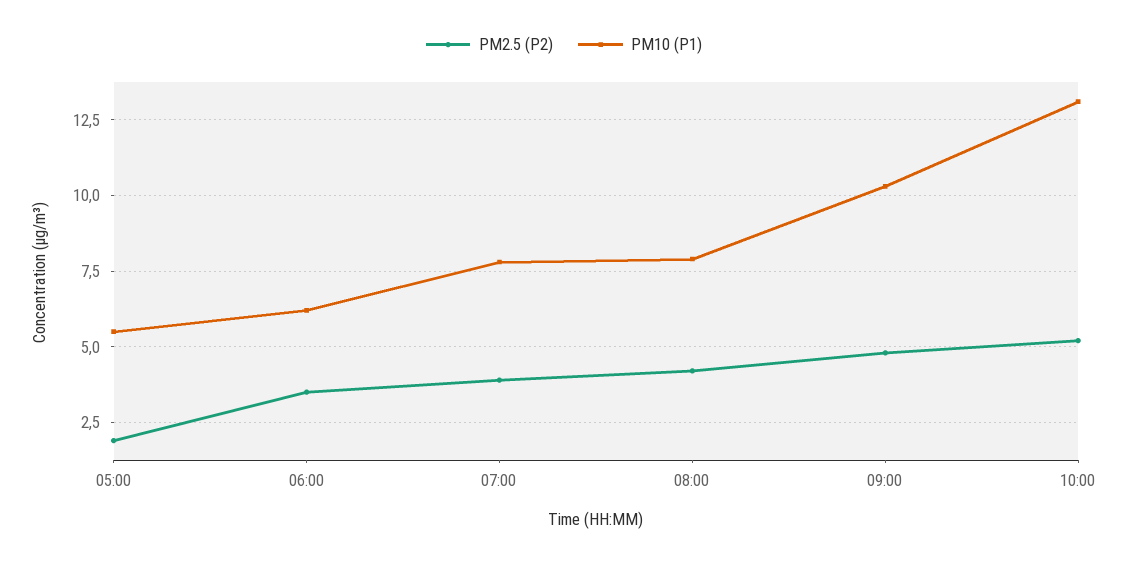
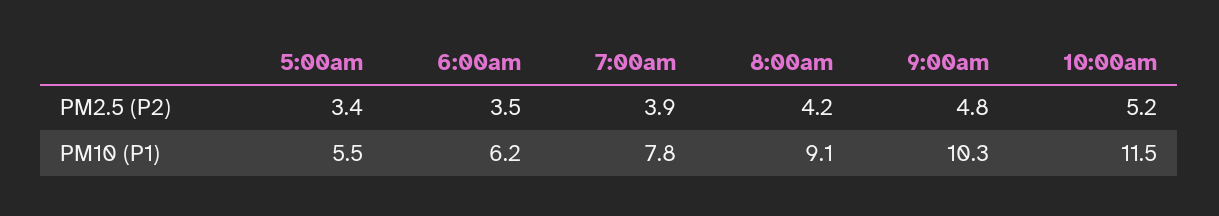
  {
    "PM2.5 (P2)": {
-     "05:00": 2,
+     "05:00": 3.4,
      "06:00": 3.5,
      "07:00": 3.9,
      "08:00": 4.2,
      "09:00": 4.8,
      "10:00": 5.2
    },
    "PM10 (P1)": {
      "05:00": 5.5,
      "06:00": 6.2,
      "07:00": 7.8,
-     "08:00": 8,
+     "08:00": 9.1,
      "09:00": 10.3,
-     "10:00": 13
+     "10:00": 11.5
    }
  }

